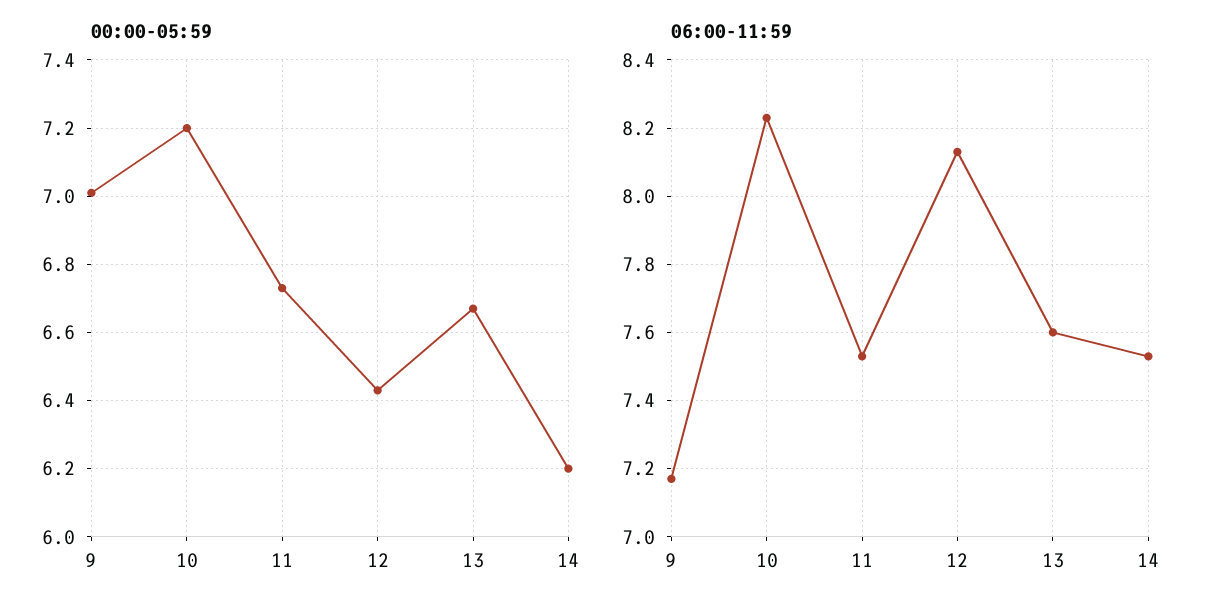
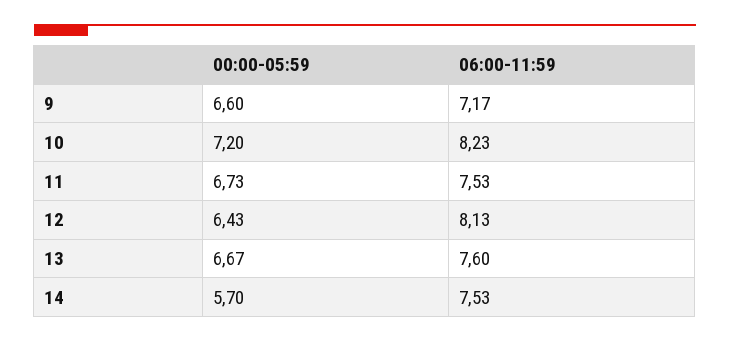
  {
    "00:00-05:59": {
-     "9": 7,
+     "9": 6.6,
      "10": 7.2,
      "11": 6.73,
      "12": 6.43,
      "13": 6.67,
-     "14": 6.2
+     "14": 5.7
    },
    "06:00-11:59": {
      "9": 7.17,
      "10": 8.23,
      "11": 7.53,
      "12": 8.13,
      "13": 7.6,
      "14": 7.53
    }
  }

